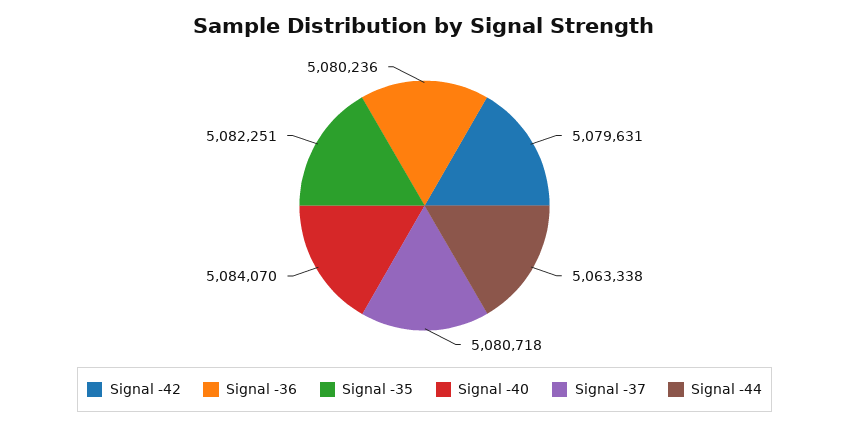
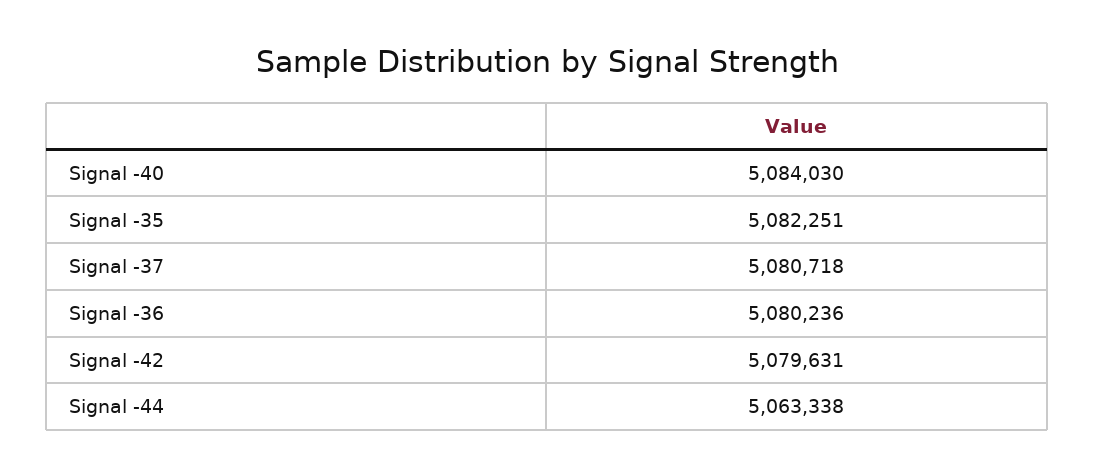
  {
    "Signal -42": 5079631,
    "Signal -36": 5080236,
    "Signal -35": 5082251,
-   "Signal -40": 5084070,
+   "Signal -40": 5084030,
    "Signal -37": 5080718,
    "Signal -44": 5063338
  }

